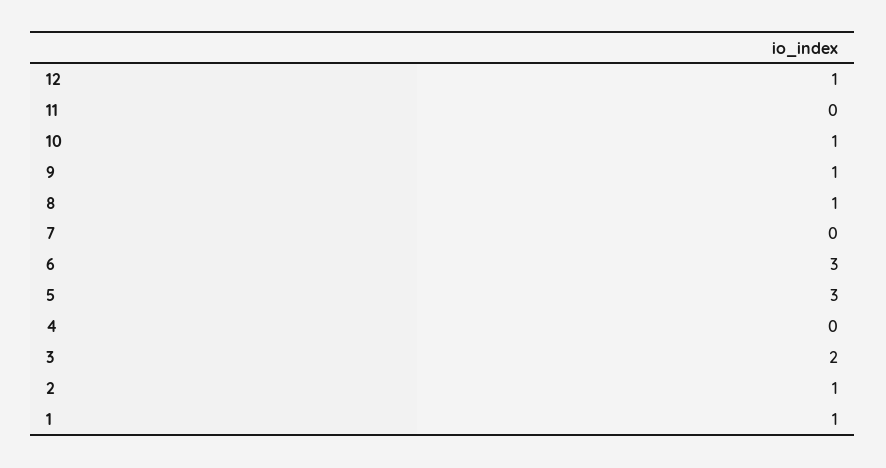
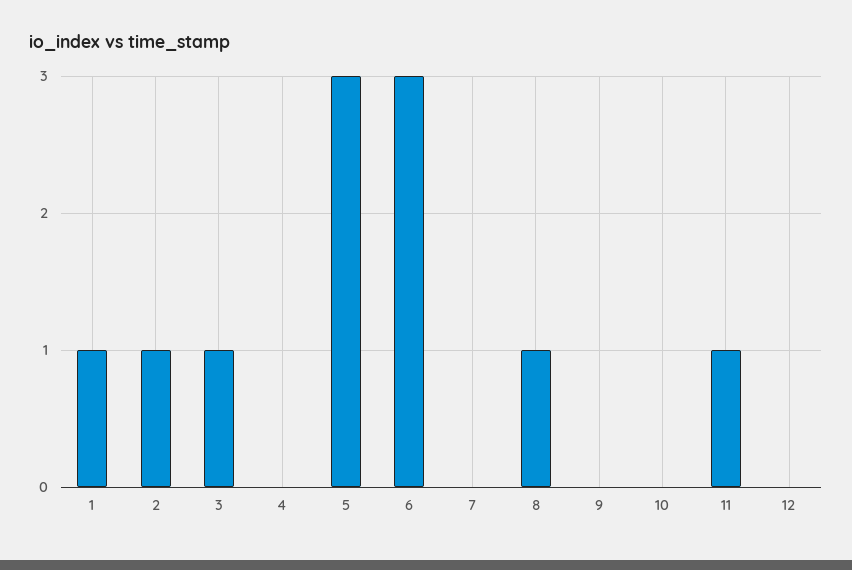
  {
-   "12": 1,
+   "12": 0,
-   "11": 0,
+   "11": 1,
-   "10": 1,
+   "10": 0,
-   "9": 1,
+   "9": 0,
    "8": 1,
    "7": 0,
    "6": 3,
    "5": 3,
    "4": 0,
-   "3": 2,
+   "3": 1,
    "2": 1,
    "1": 1
  }

